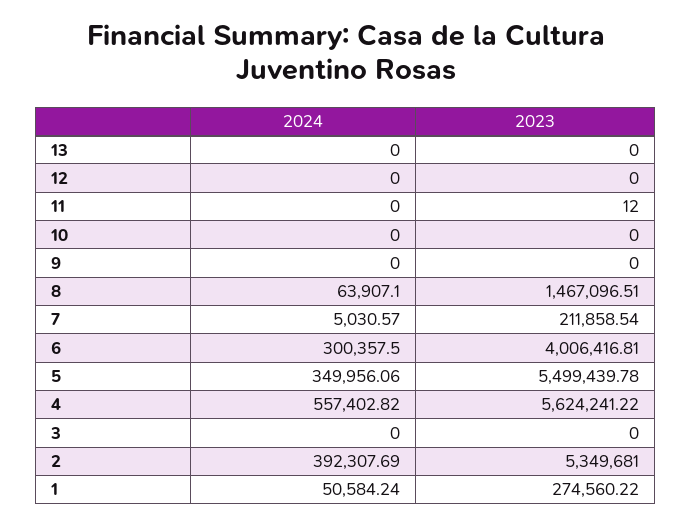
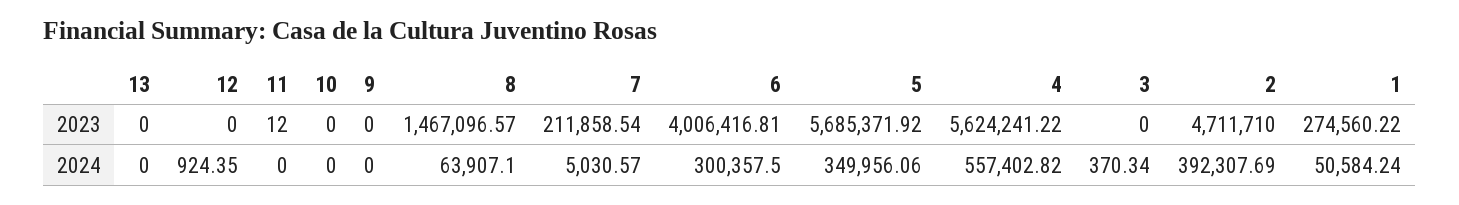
  {
    "2024": {
      "13": 0,
-     "12": 0,
+     "12": 924.35,
      "11": 0,
      "10": 0,
      "9": 0,
      "8": 63907.1,
      "7": 5030.57,
      "6": 300357.5,
      "5": 349956.06,
      "4": 557402.82,
-     "3": 0,
+     "3": 370.34,
      "2": 392307.69,
      "1": 50584.24
    },
    "2023": {
      "13": 0,
      "12": 0,
      "11": 12,
      "10": 0,
      "9": 0,
-     "8": 1467096.51,
+     "8": 1467096.57,
      "7": 211858.54,
      "6": 4006416.81,
-     "5": 5499439.78,
+     "5": 5685371.92,
      "4": 5624241.22,
      "3": 0,
-     "2": 5349681,
+     "2": 4711710,
      "1": 274560.22
    }
  }

